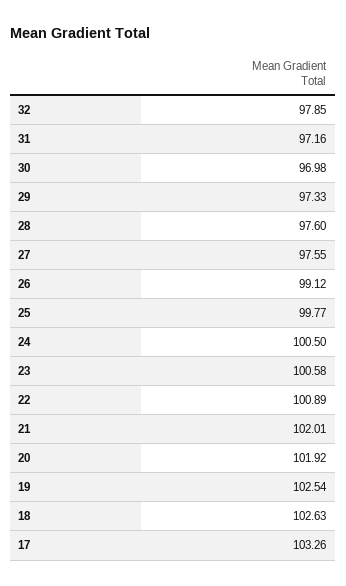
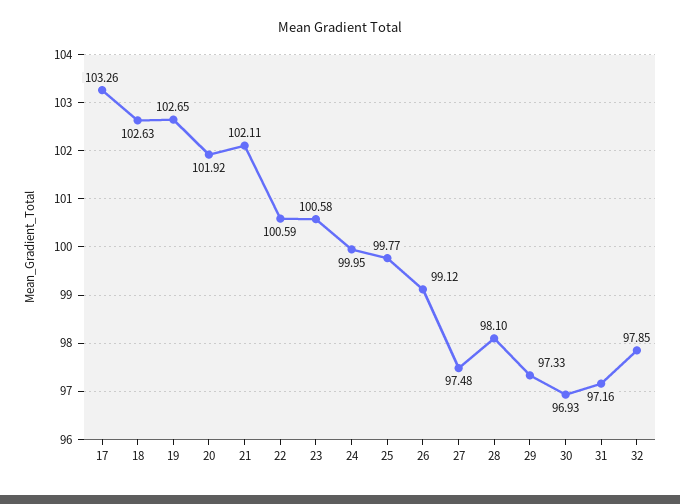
  {
    "32": 97.85,
    "31": 97.16,
-   "30": 96.98,
+   "30": 96.93,
    "29": 97.33,
-   "28": 97.6,
+   "28": 98.1,
-   "27": 97.55,
+   "27": 97.48,
    "26": 99.12,
    "25": 99.77,
-   "24": 100.5,
+   "24": 99.95,
    "23": 100.58,
-   "22": 100.89,
+   "22": 100.59,
-   "21": 102.01,
+   "21": 102.11,
    "20": 101.92,
-   "19": 102.54,
+   "19": 102.65,
    "18": 102.63,
    "17": 103.26
  }

